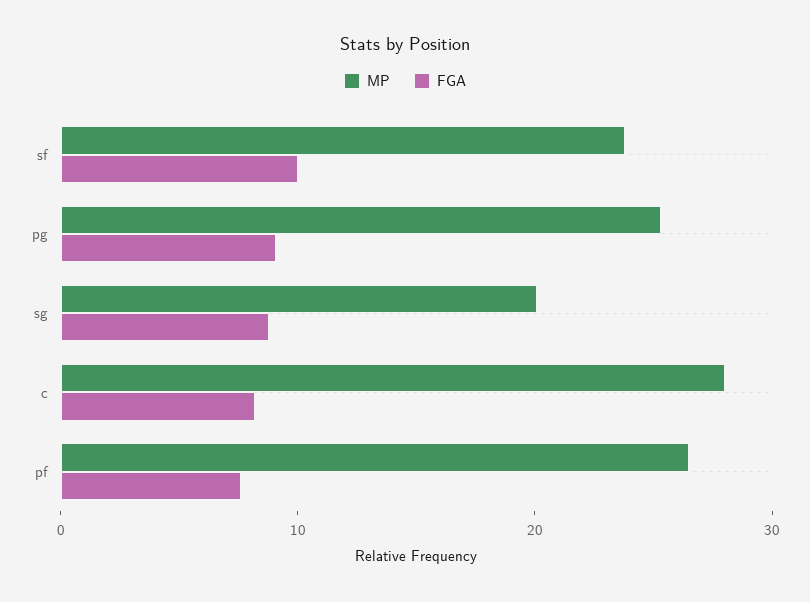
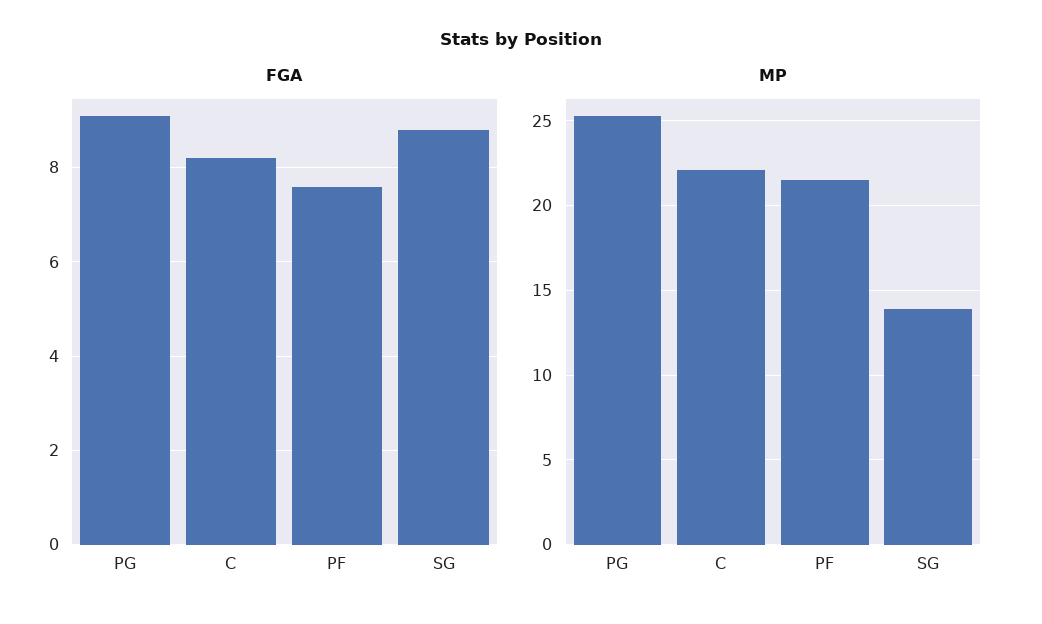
  {
    "MP": {
-     "sf": 24,
      "pg": 25.5,
-     "sg": 20,
+     "sg": 14,
-     "c": 28,
+     "c": 22,
-     "pf": 26
+     "pf": 21.5
    },
    "FGA": {
-     "sf": 10,
      "pg": 9,
      "sg": 9,
      "c": 8,
      "pf": 7.5
    }
  }

